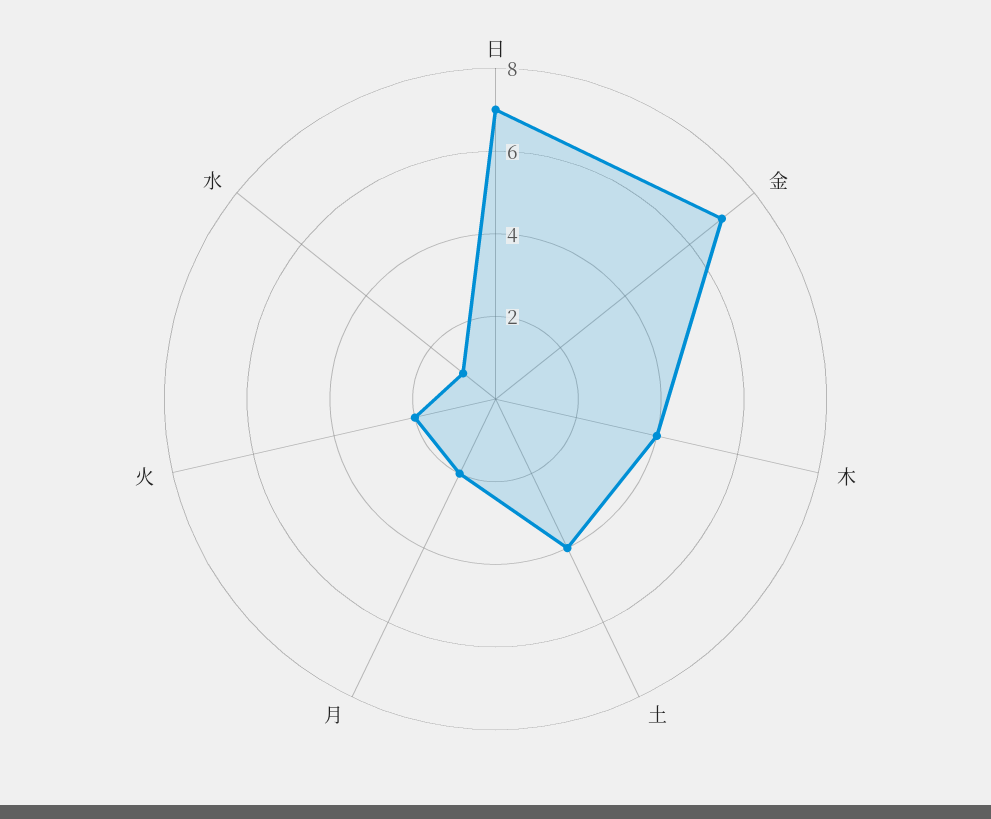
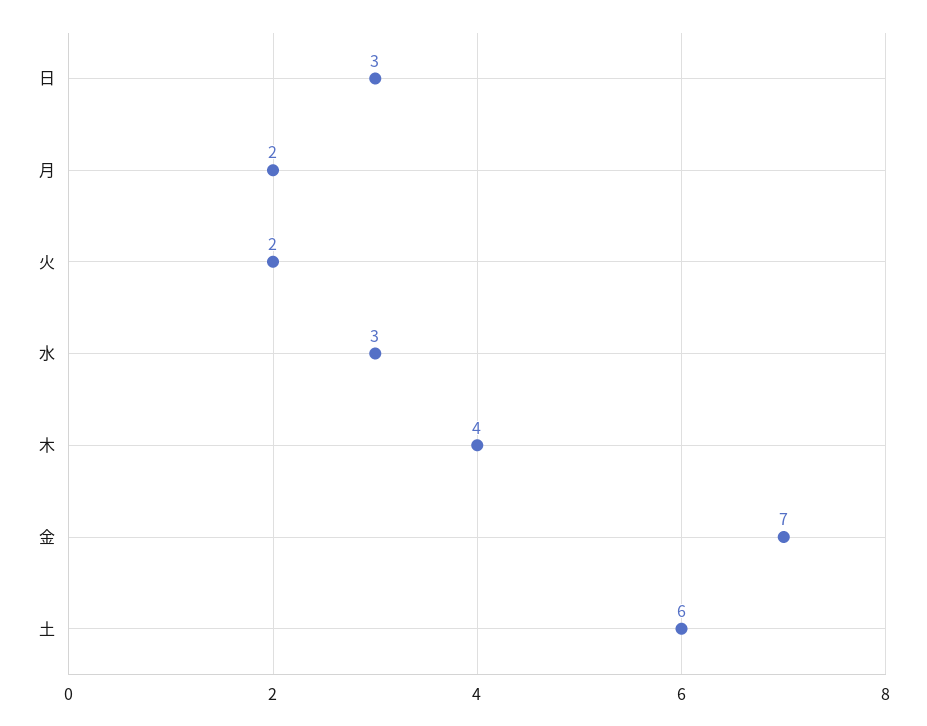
  {
-   "日": 7,
+   "日": 3,
    "金": 7,
    "木": 4,
-   "土": 4,
+   "土": 6,
    "月": 2,
    "火": 2,
-   "水": 1
+   "水": 3
  }

